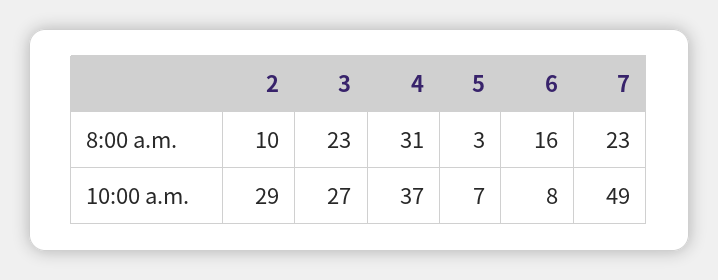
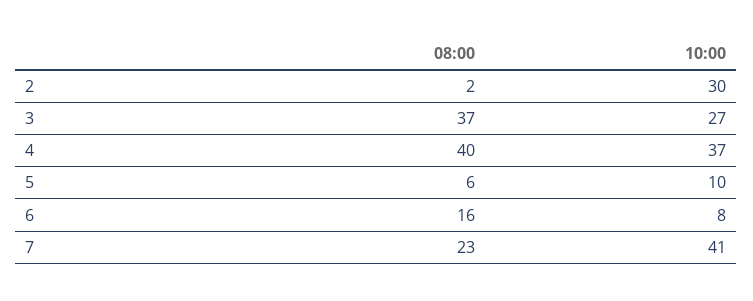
  {
    "2": {
-     "8:00 a.m.": 10,
+     "8:00 a.m.": 2,
-     "10:00 a.m.": 29
+     "10:00 a.m.": 30
    },
    "3": {
-     "8:00 a.m.": 23,
+     "8:00 a.m.": 37,
      "10:00 a.m.": 27
    },
    "4": {
-     "8:00 a.m.": 31,
+     "8:00 a.m.": 40,
      "10:00 a.m.": 37
    },
    "5": {
-     "8:00 a.m.": 3,
+     "8:00 a.m.": 6,
-     "10:00 a.m.": 7
+     "10:00 a.m.": 10
    },
    "6": {
      "8:00 a.m.": 16,
      "10:00 a.m.": 8
    },
    "7": {
      "8:00 a.m.": 23,
-     "10:00 a.m.": 49
+     "10:00 a.m.": 41
    }
  }

